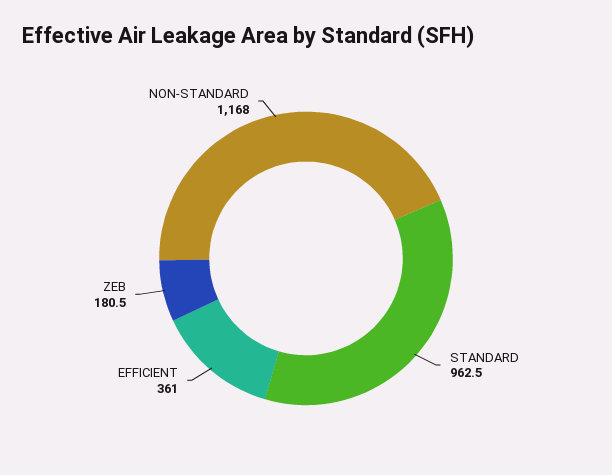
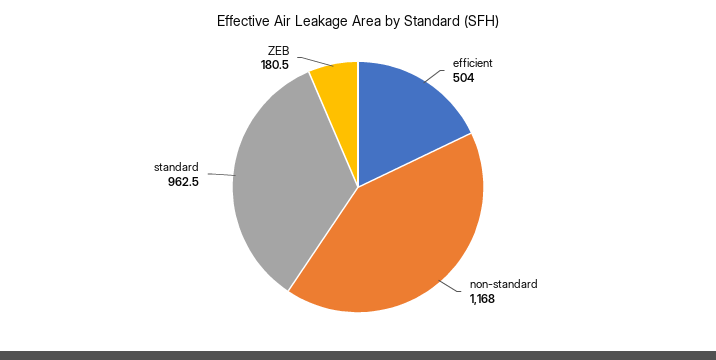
  {
    "STANDARD": 962.5,
-   "EFFICIENT": 361,
+   "EFFICIENT": 504,
    "ZEB": 180.5,
    "NON-STANDARD": 1168
  }

